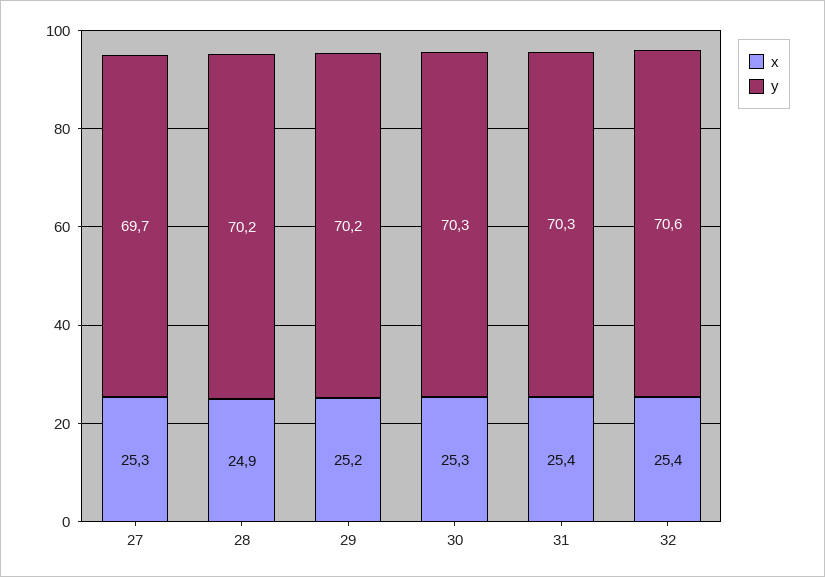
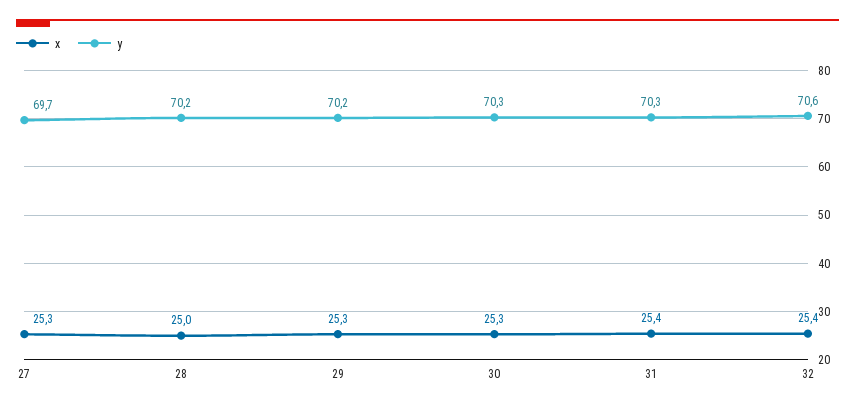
  {
    "x": {
      "27": 25.3,
-     "28": 24.9,
+     "28": 25,
-     "29": 25.2,
+     "29": 25.3,
      "30": 25.3,
      "31": 25.4,
      "32": 25.4
    },
    "y": {
      "27": 69.7,
      "28": 70.2,
      "29": 70.2,
      "30": 70.3,
      "31": 70.3,
      "32": 70.6
    }
  }

